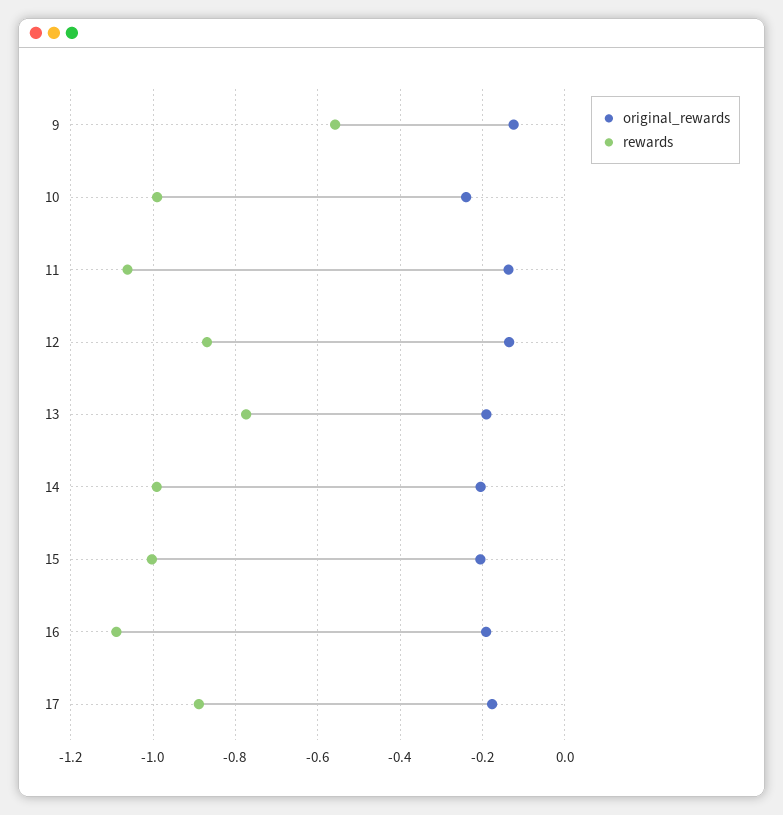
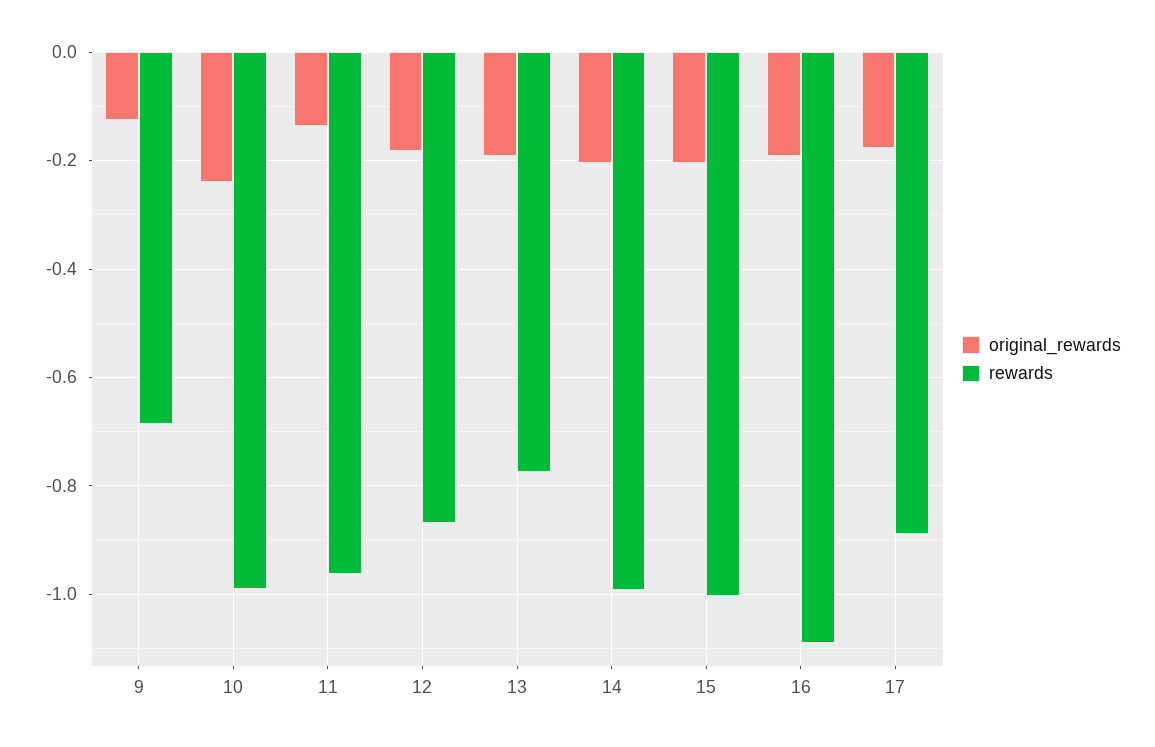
  {
    "original_rewards": {
      "9": -0.12,
      "10": -0.24,
      "11": -0.14,
-     "12": -0.14,
+     "12": -0.18,
      "13": -0.2,
      "14": -0.2,
      "15": -0.2,
      "16": -0.2,
      "17": -0.18
    },
    "rewards": {
-     "9": -0.56,
+     "9": -0.68,
      "10": -1,
-     "11": -1.06,
+     "11": -0.96,
      "12": -0.86,
      "13": -0.78,
      "14": -1,
      "15": -1,
      "16": -1.08,
      "17": -0.88
    }
  }

